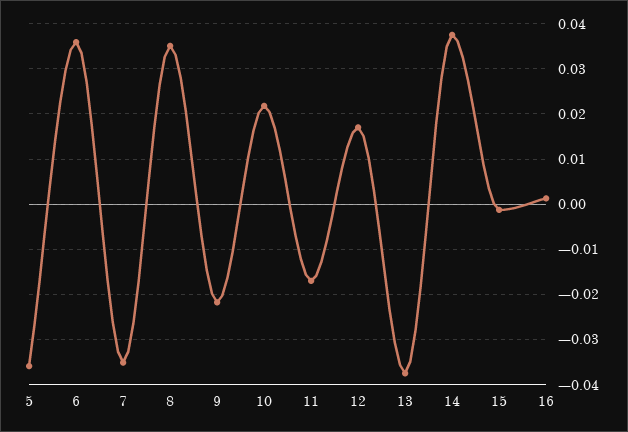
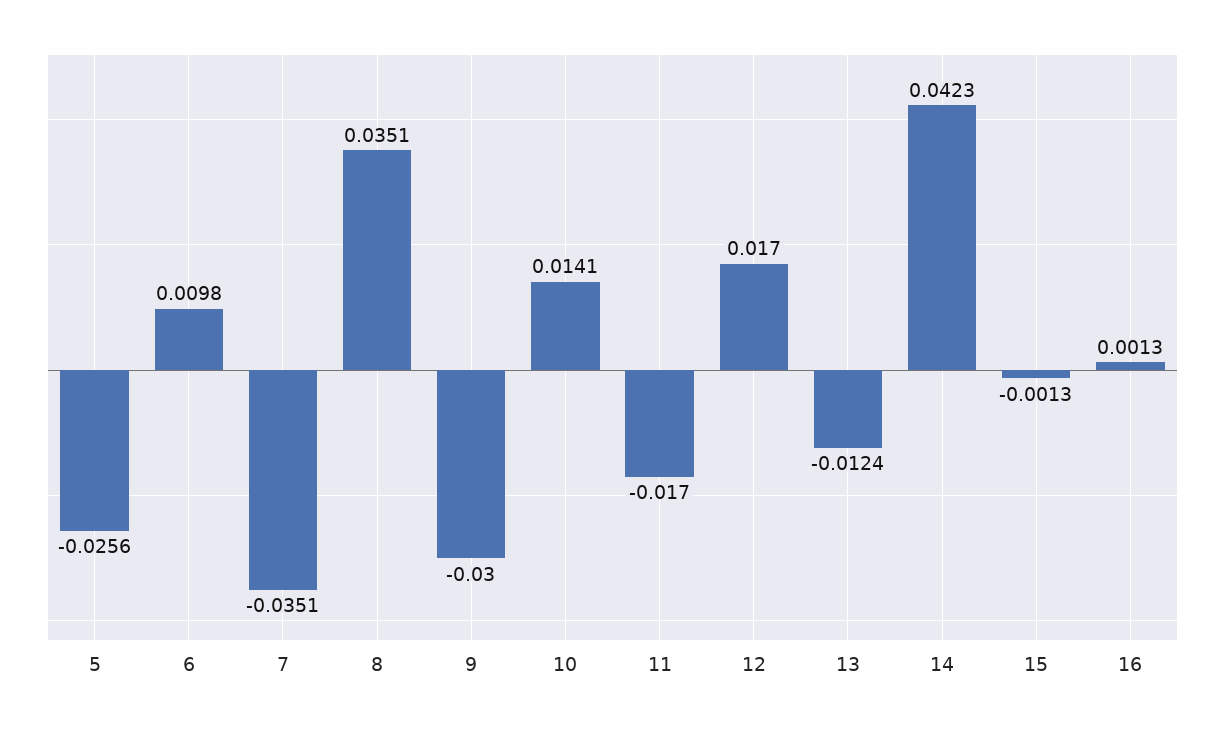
  {
-   "5": -0.036,
+   "5": -0.0256,
-   "6": 0.036,
+   "6": 0.0098,
    "7": -0.0351,
    "8": 0.0351,
-   "9": -0.022,
+   "9": -0.03,
-   "10": 0.022,
+   "10": 0.0141,
    "11": -0.017,
    "12": 0.017,
-   "13": -0.038,
+   "13": -0.0124,
-   "14": 0.038,
+   "14": 0.0423,
    "15": -0.0013,
    "16": 0.0013
  }

